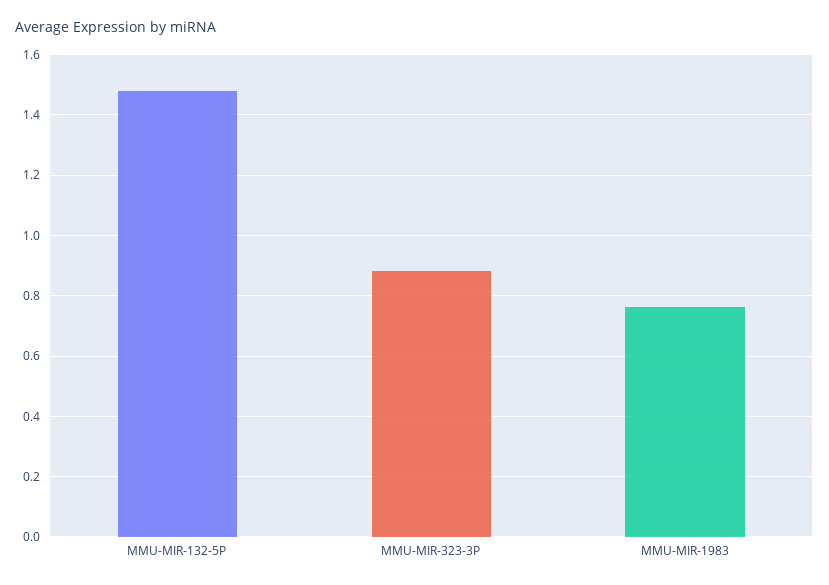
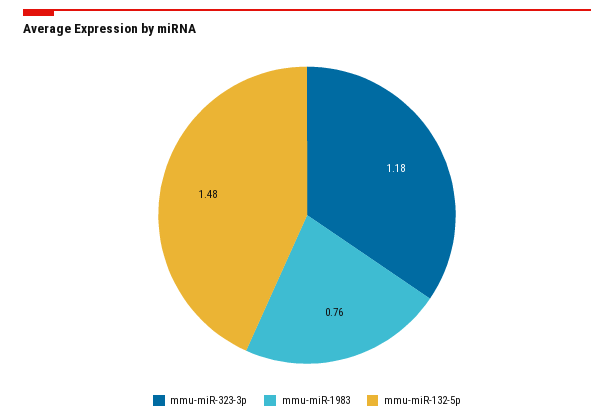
  {
    "MMU-MIR-132-5P": 1.48,
-   "MMU-MIR-323-3P": 0.88,
+   "MMU-MIR-323-3P": 1.18,
    "MMU-MIR-1983": 0.76
  }

